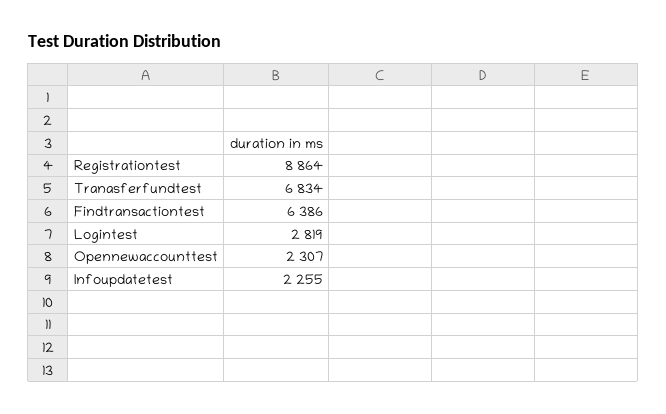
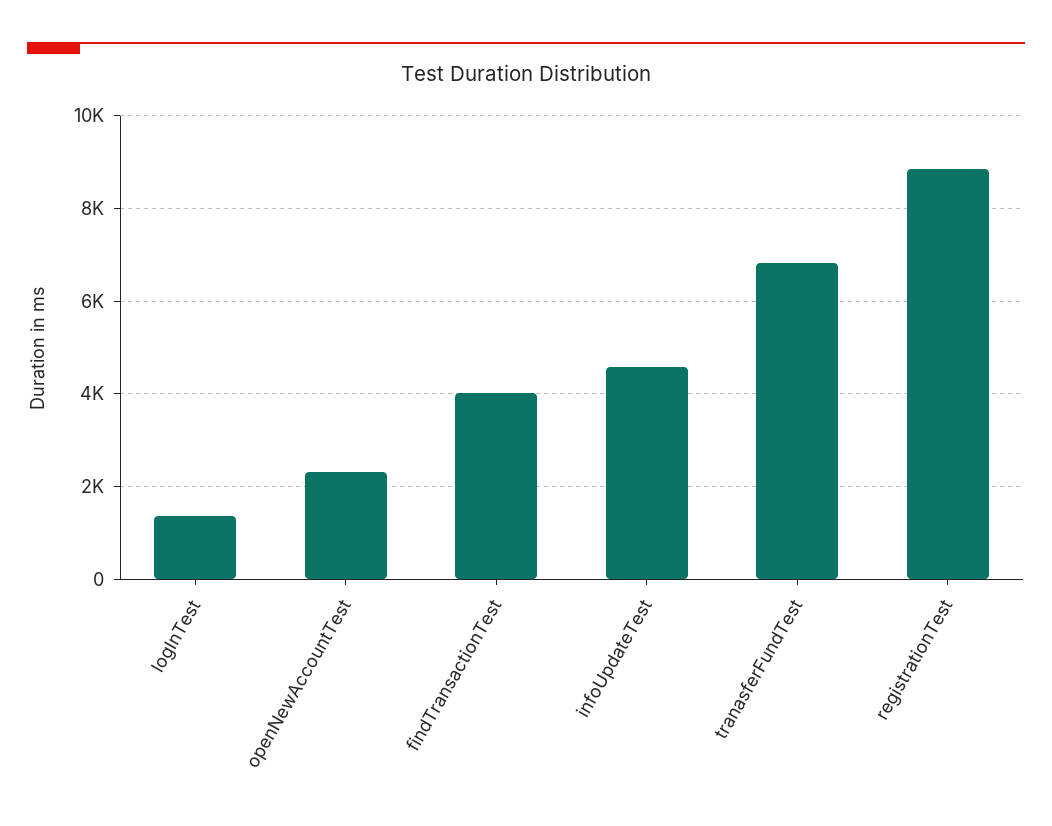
  {
    "Registrationtest": 8864,
    "Tranasferfundtest": 6834,
-   "Findtransactiontest": 6386,
+   "Findtransactiontest": 4000,
-   "Logintest": 2819,
+   "Logintest": 1400,
    "Opennewaccounttest": 2307,
-   "Infoupdatetest": 2255
+   "Infoupdatetest": 4600
  }

